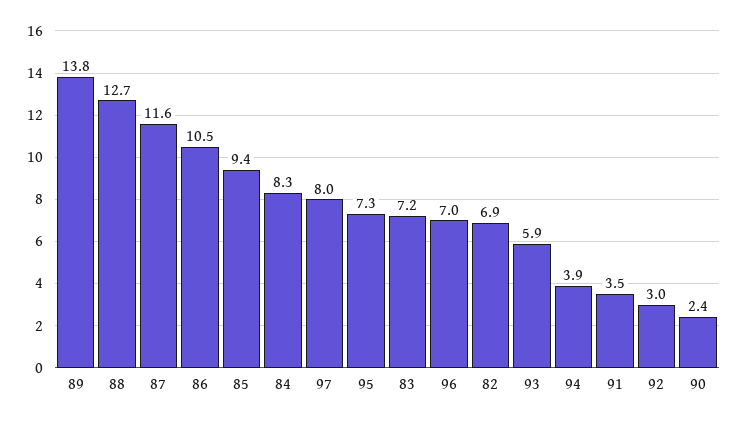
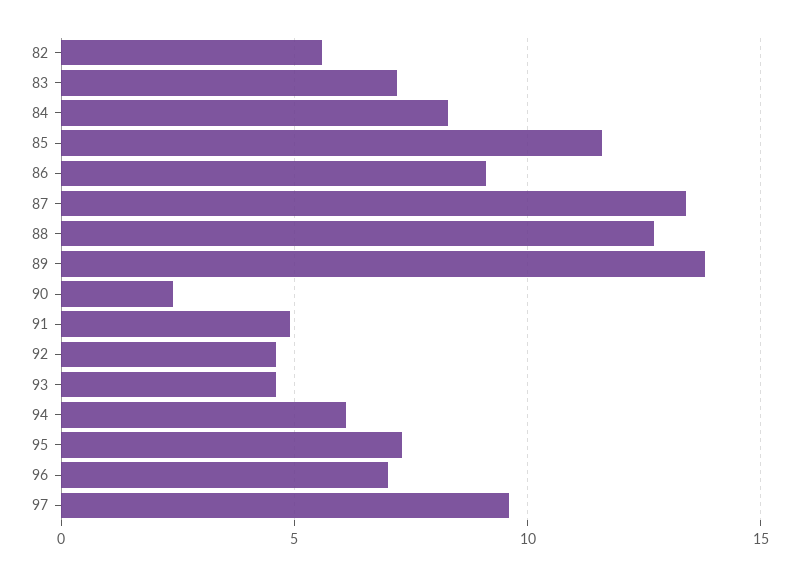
  {
    "89": 13.8,
    "88": 12.7,
-   "87": 11.6,
+   "87": 13.5,
-   "86": 10.5,
+   "86": 9,
-   "85": 9.4,
+   "85": 11.5,
    "84": 8.3,
-   "97": 8,
+   "97": 9.5,
    "95": 7.3,
    "83": 7.2,
    "96": 7,
-   "82": 6.9,
+   "82": 5.5,
-   "93": 5.9,
+   "93": 4.5,
-   "94": 3.9,
+   "94": 6,
-   "91": 3.5,
+   "91": 5,
-   "92": 3,
+   "92": 4.5,
    "90": 2.4
  }

